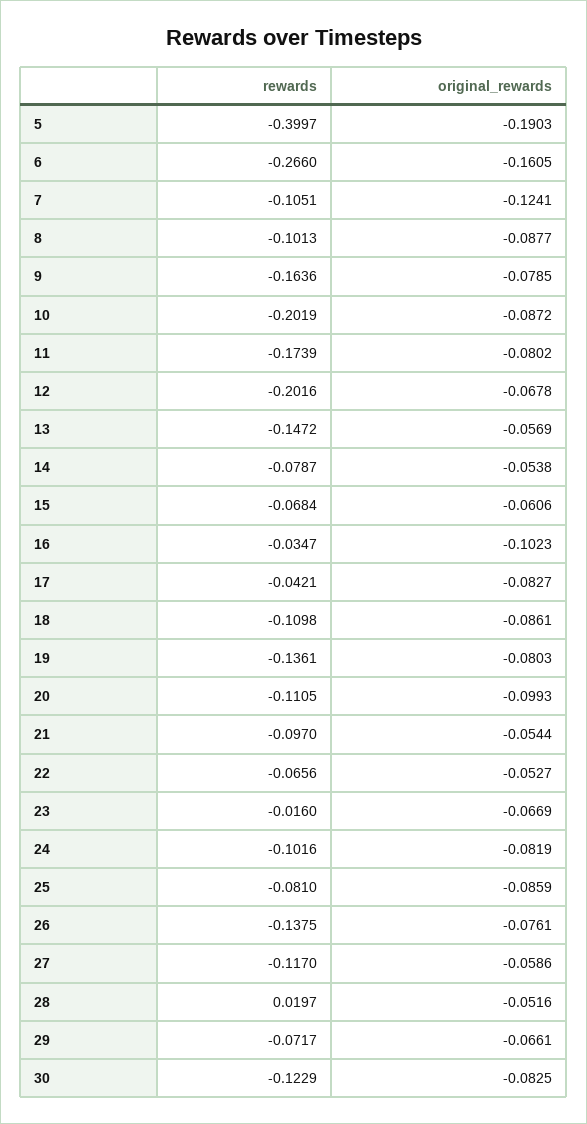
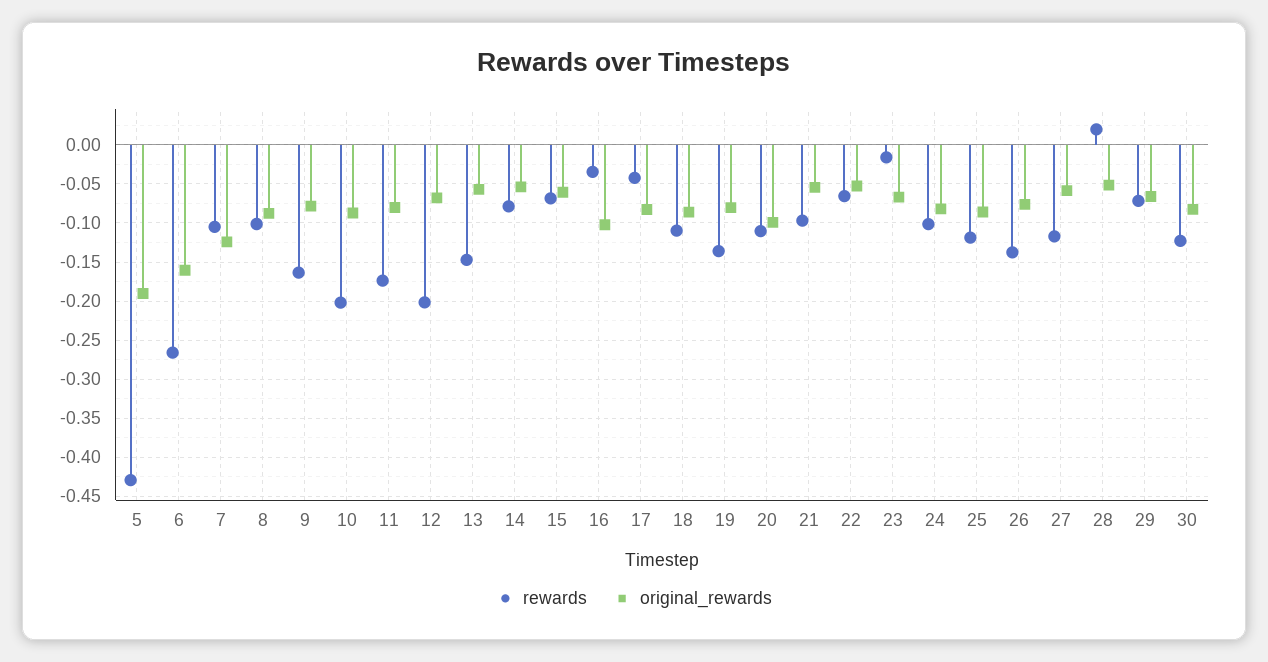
  {
    "rewards": {
-     "5": -0.3997,
+     "5": -0.43,
      "6": -0.266,
      "7": -0.1051,
      "8": -0.1013,
      "9": -0.1636,
      "10": -0.2019,
      "11": -0.1739,
      "12": -0.2016,
      "13": -0.1472,
      "14": -0.0787,
      "15": -0.0684,
      "16": -0.0347,
      "17": -0.0421,
      "18": -0.1098,
      "19": -0.1361,
      "20": -0.1105,
      "21": -0.097,
      "22": -0.0656,
      "23": -0.016,
      "24": -0.1016,
-     "25": -0.081,
+     "25": -0.12,
      "26": -0.1375,
      "27": -0.117,
      "28": 0.0197,
      "29": -0.0717,
      "30": -0.1229
    },
    "original_rewards": {
      "5": -0.1903,
      "6": -0.1605,
      "7": -0.1241,
      "8": -0.0877,
      "9": -0.0785,
      "10": -0.0872,
      "11": -0.0802,
      "12": -0.0678,
      "13": -0.0569,
      "14": -0.0538,
      "15": -0.0606,
      "16": -0.1023,
      "17": -0.0827,
      "18": -0.0861,
      "19": -0.0803,
      "20": -0.0993,
      "21": -0.0544,
      "22": -0.0527,
      "23": -0.0669,
      "24": -0.0819,
      "25": -0.0859,
      "26": -0.0761,
      "27": -0.0586,
      "28": -0.0516,
      "29": -0.0661,
      "30": -0.0825
    }
  }

